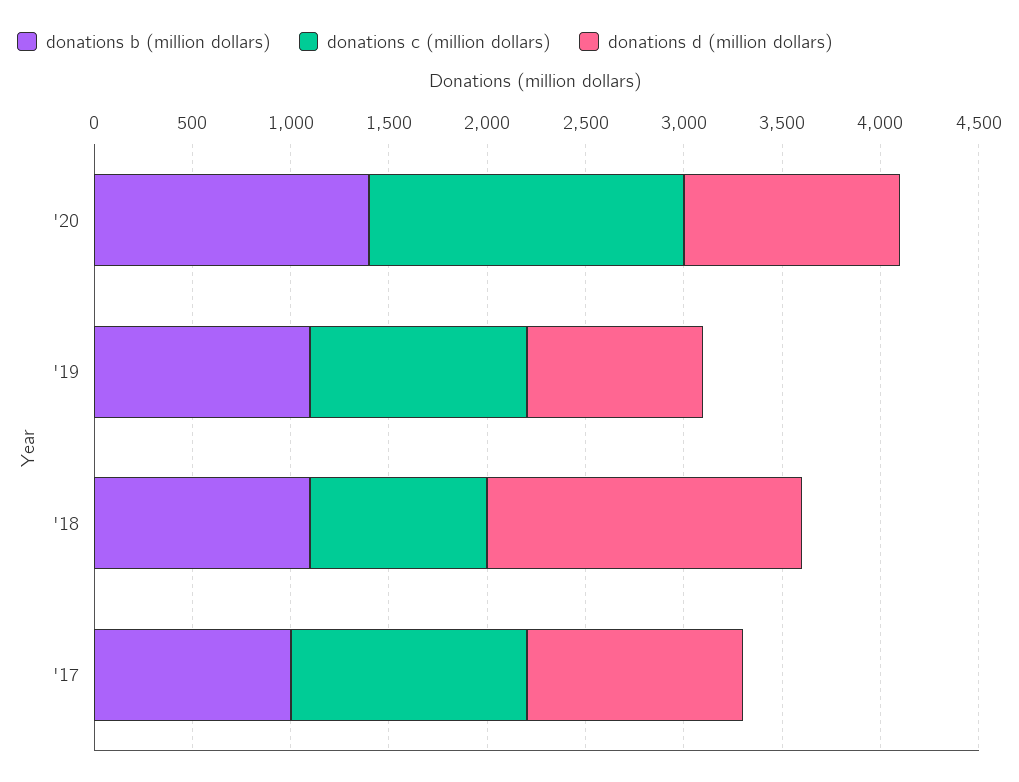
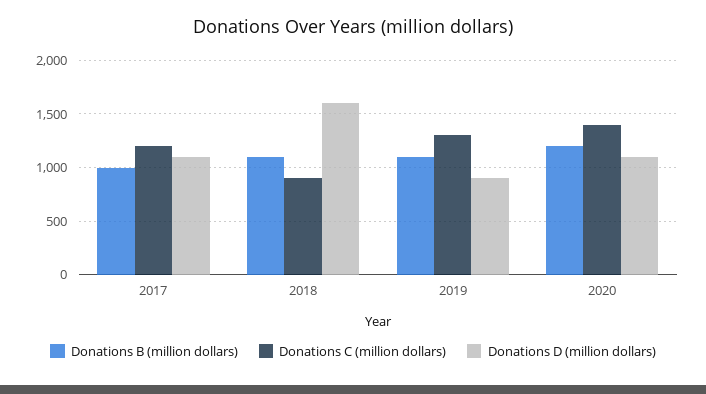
  {
    "donations b (million dollars)": {
-     "'20": 1400,
+     "'20": 1200,
      "'19": 1100,
      "'18": 1100,
      "'17": 1000
    },
    "donations c (million dollars)": {
-     "'20": 1600,
+     "'20": 1400,
-     "'19": 1100,
+     "'19": 1300,
      "'18": 900,
      "'17": 1200
    },
    "donations d (million dollars)": {
      "'20": 1100,
      "'19": 900,
      "'18": 1600,
      "'17": 1100
    }
  }

